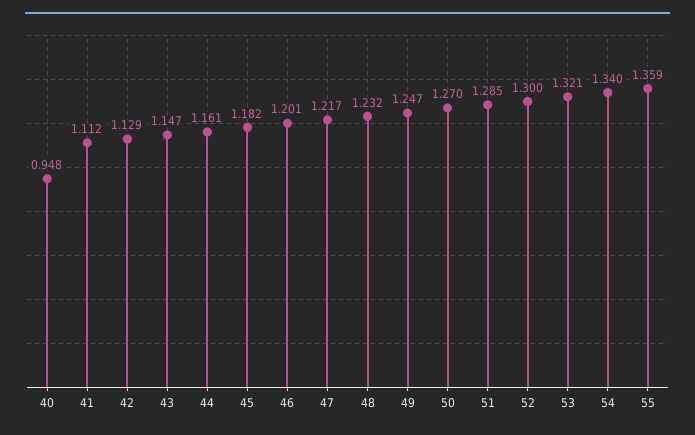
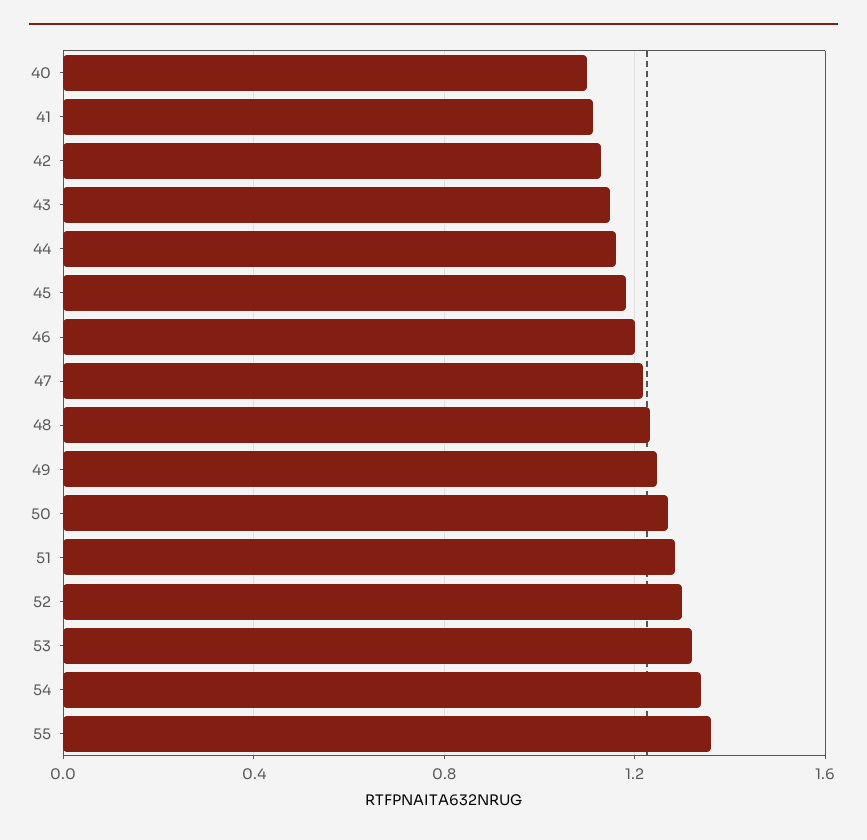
  {
-   "40": 0.948,
+   "40": 1.1,
    "41": 1.112,
    "42": 1.129,
    "43": 1.147,
    "44": 1.161,
    "45": 1.182,
    "46": 1.201,
    "47": 1.217,
    "48": 1.232,
    "49": 1.247,
    "50": 1.27,
    "51": 1.285,
    "52": 1.3,
    "53": 1.321,
    "54": 1.34,
    "55": 1.359
  }

